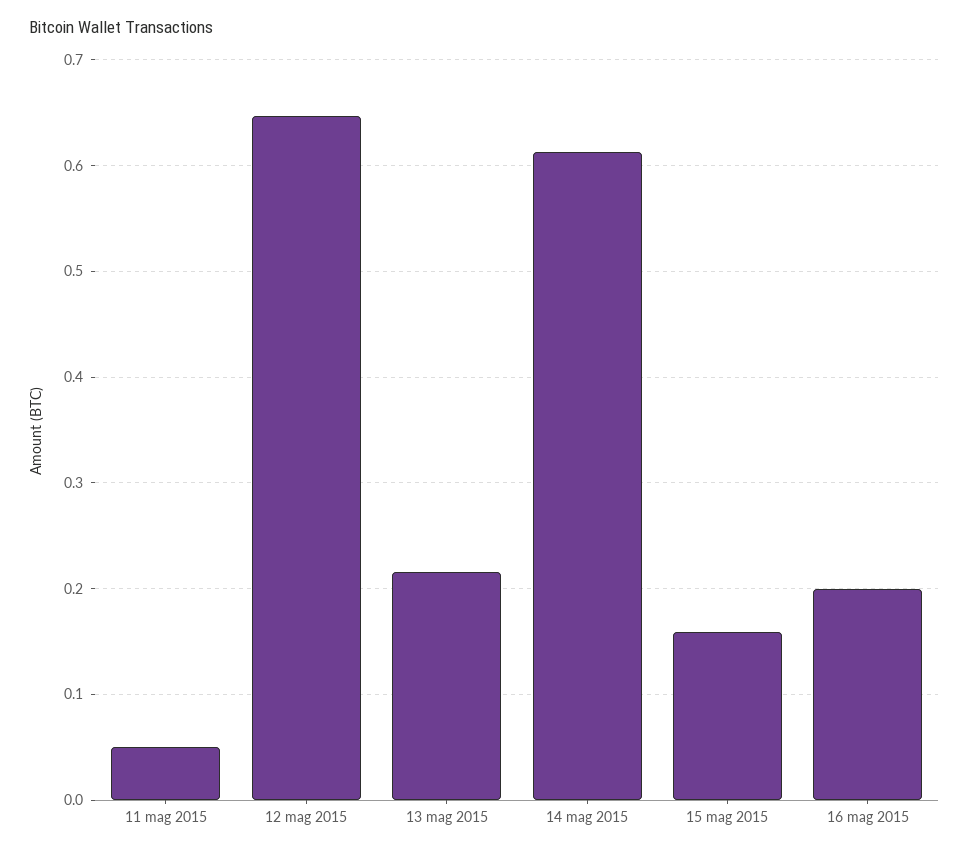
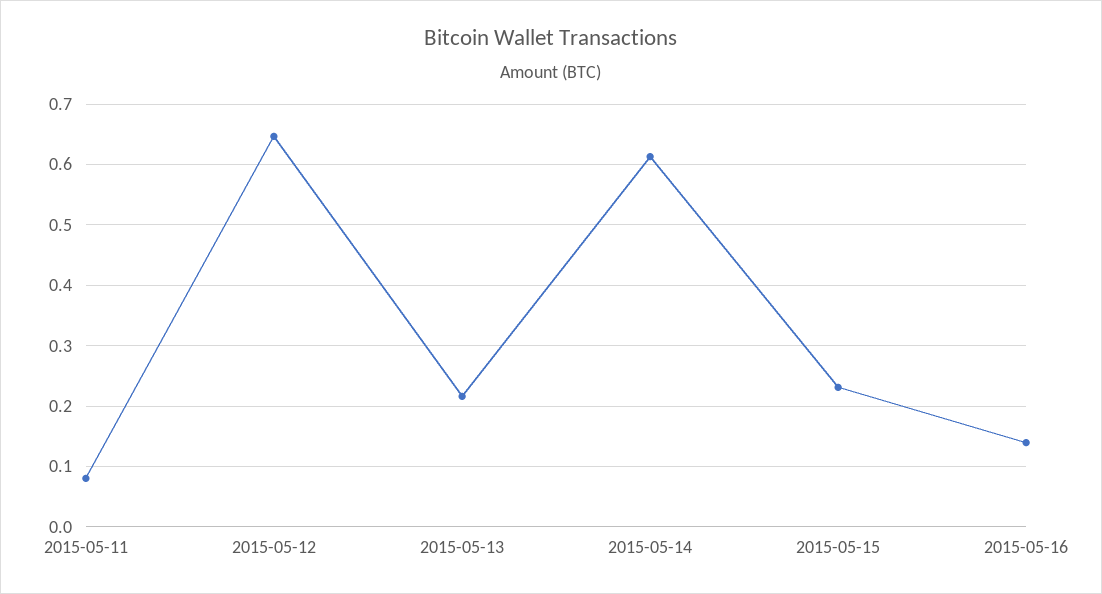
  {
-   "11 mag 2015": 0.05,
+   "11 mag 2015": 0.08,
    "12 mag 2015": 0.65,
    "13 mag 2015": 0.22,
    "14 mag 2015": 0.61,
-   "15 mag 2015": 0.16,
+   "15 mag 2015": 0.23,
-   "16 mag 2015": 0.2
+   "16 mag 2015": 0.14
  }

